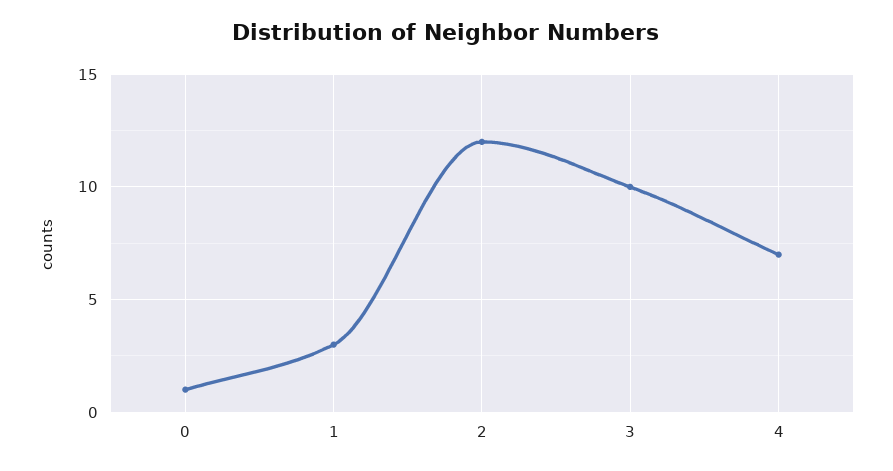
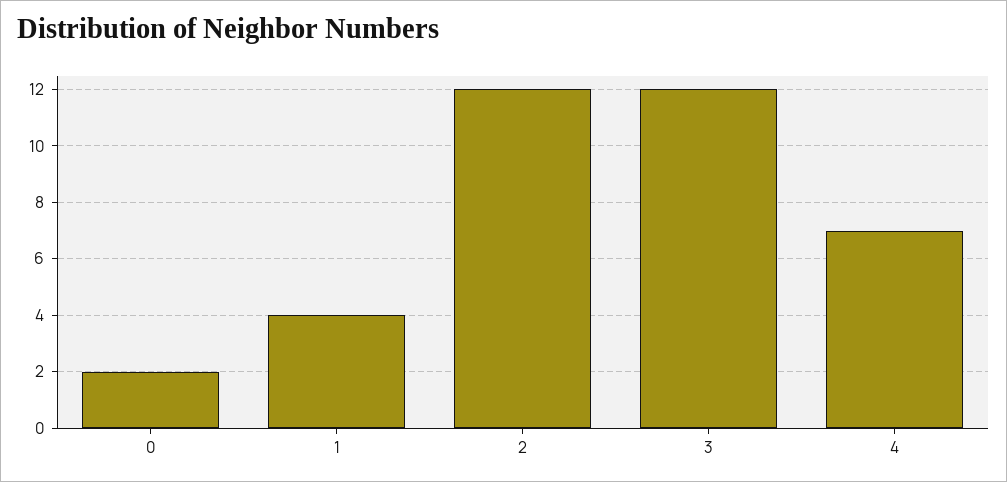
  {
-   "0": 1,
+   "0": 2,
-   "1": 3,
+   "1": 4,
    "2": 12,
-   "3": 10,
+   "3": 12,
    "4": 7
  }

